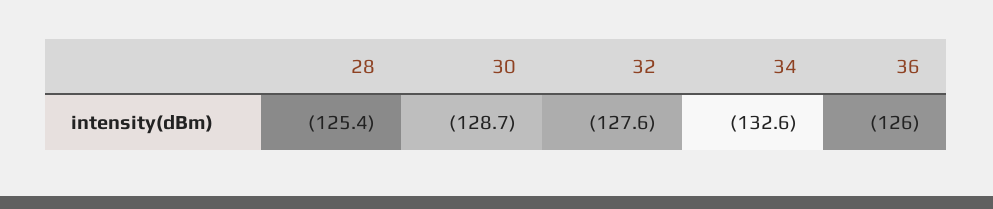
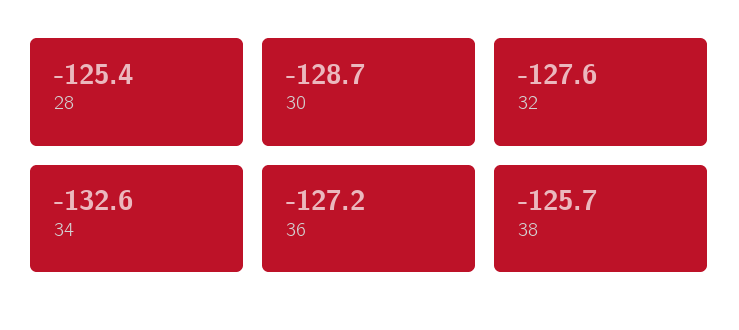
  {
    "28": -125.4,
    "30": -128.7,
    "32": -127.6,
    "34": -132.6,
-   "36": -126
+   "36": -127.2,
+   "38": -125.7
  }

